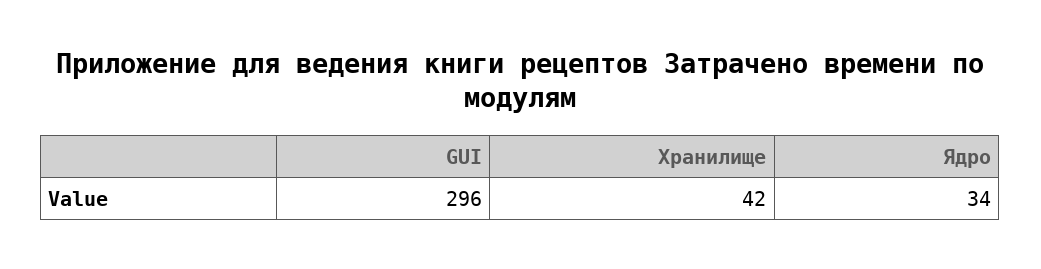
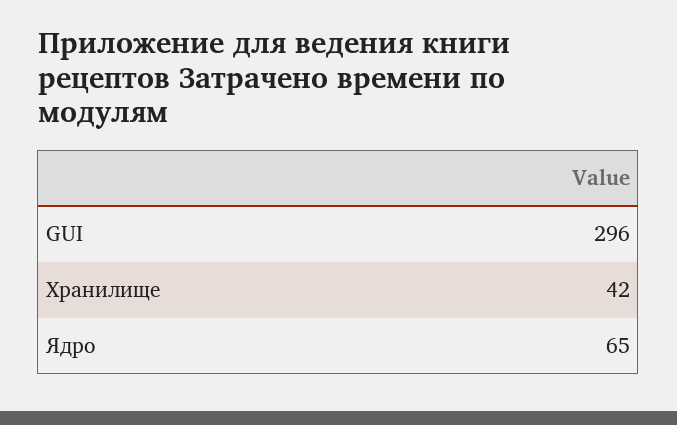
  {
    "GUI": 296,
    "Хранилище": 42,
-   "Ядро": 34
+   "Ядро": 65
  }

